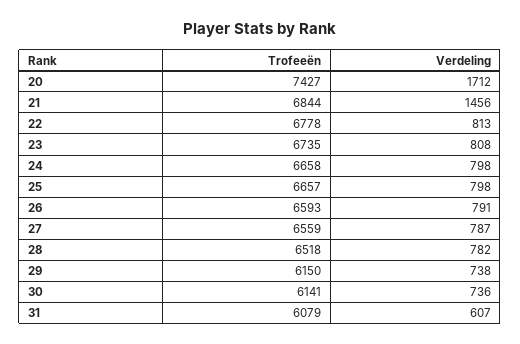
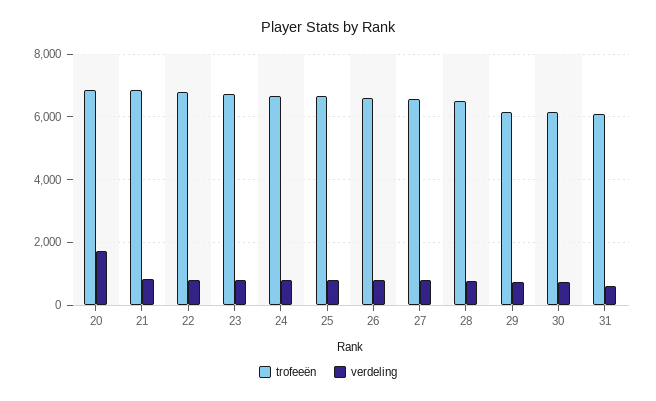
  {
    "Trofeeën": {
-     "20": 7427,
+     "20": 6800,
      "21": 6844,
      "22": 6778,
      "23": 6735,
      "24": 6658,
      "25": 6657,
      "26": 6593,
      "27": 6559,
      "28": 6518,
      "29": 6150,
      "30": 6141,
      "31": 6079
    },
    "Verdeling": {
      "20": 1712,
-     "21": 1456,
+     "21": 800,
      "22": 813,
      "23": 808,
      "24": 798,
      "25": 798,
      "26": 791,
      "27": 787,
      "28": 782,
      "29": 738,
      "30": 736,
      "31": 607
    }
  }

